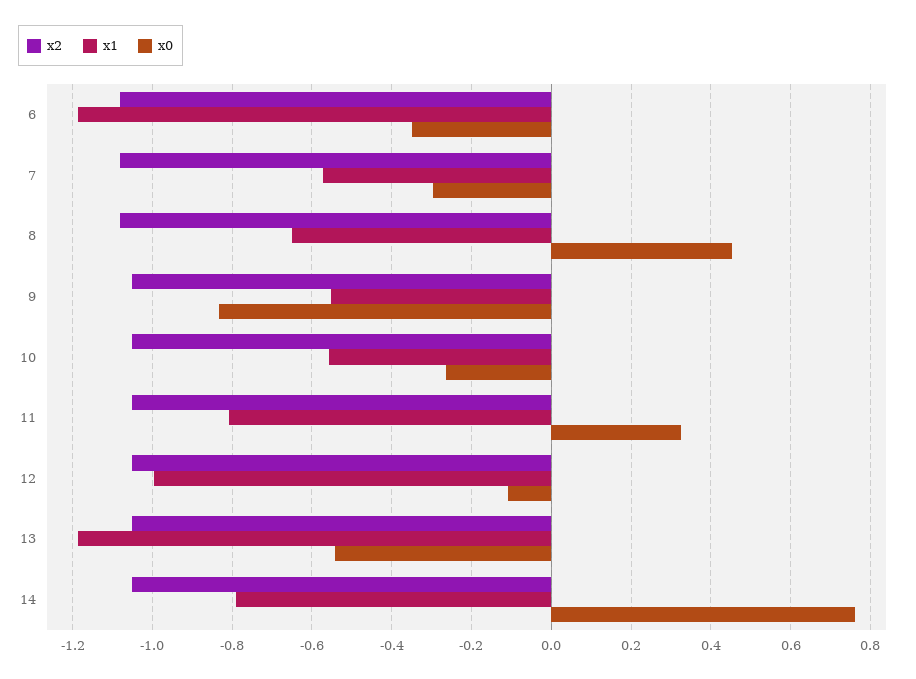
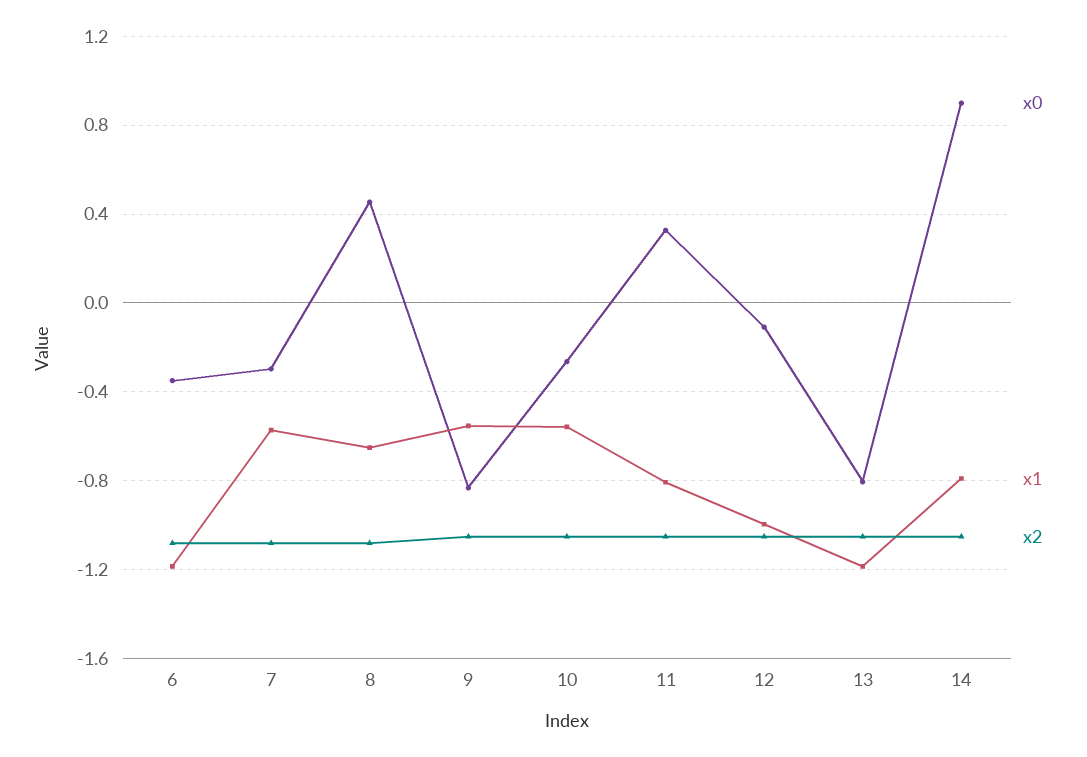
  {
    "x2": {
      "6": -1.08,
      "7": -1.08,
      "8": -1.08,
      "9": -1.06,
      "10": -1.06,
      "11": -1.06,
      "12": -1.06,
      "13": -1.06,
      "14": -1.06
    },
    "x1": {
      "6": -1.18,
      "7": -0.58,
      "8": -0.66,
      "9": -0.56,
      "10": -0.56,
      "11": -0.8,
      "12": -1,
      "13": -1.18,
      "14": -0.8
    },
    "x0": {
      "6": -0.34,
      "7": -0.3,
      "8": 0.46,
      "9": -0.84,
      "10": -0.26,
      "11": 0.32,
      "12": -0.1,
-     "13": -0.54,
+     "13": -0.8,
-     "14": 0.76
+     "14": 0.9
    }
  }

